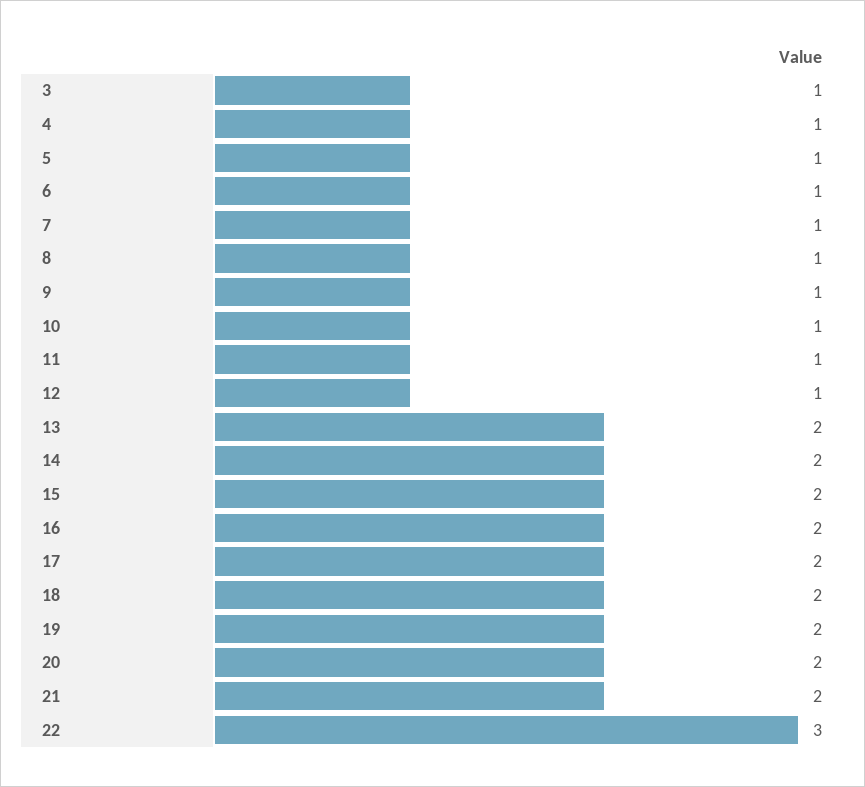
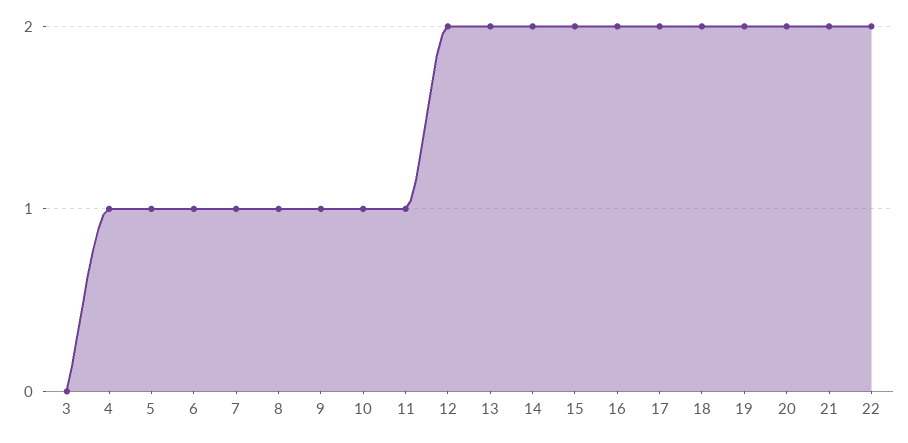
  {
-   "3": 1,
+   "3": 0,
    "4": 1,
    "5": 1,
    "6": 1,
    "7": 1,
    "8": 1,
    "9": 1,
    "10": 1,
    "11": 1,
-   "12": 1,
+   "12": 2,
    "13": 2,
    "14": 2,
    "15": 2,
    "16": 2,
    "17": 2,
    "18": 2,
    "19": 2,
    "20": 2,
    "21": 2,
-   "22": 3
+   "22": 2
  }

